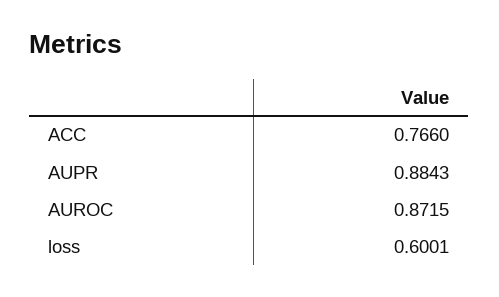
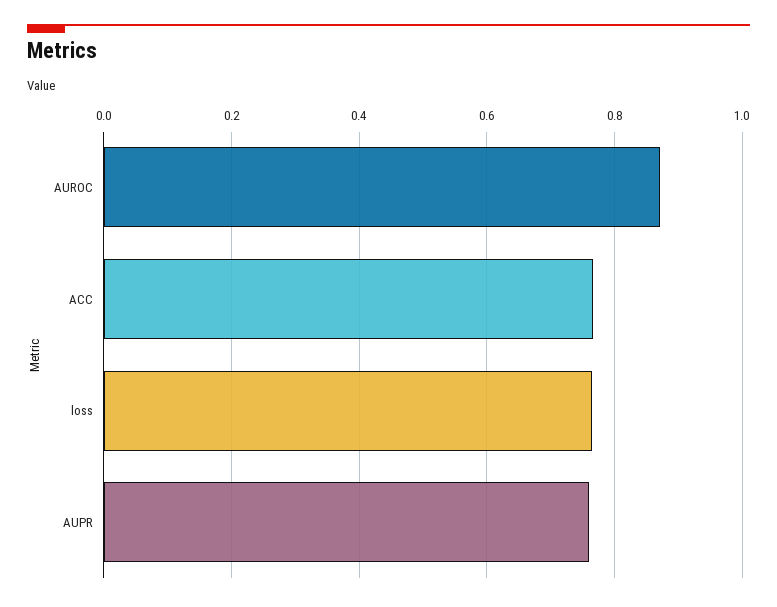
  {
    "ACC": 0.766,
-   "AUPR": 0.8843,
+   "AUPR": 0.76,
    "AUROC": 0.8715,
-   "loss": 0.6001
+   "loss": 0.76
  }

